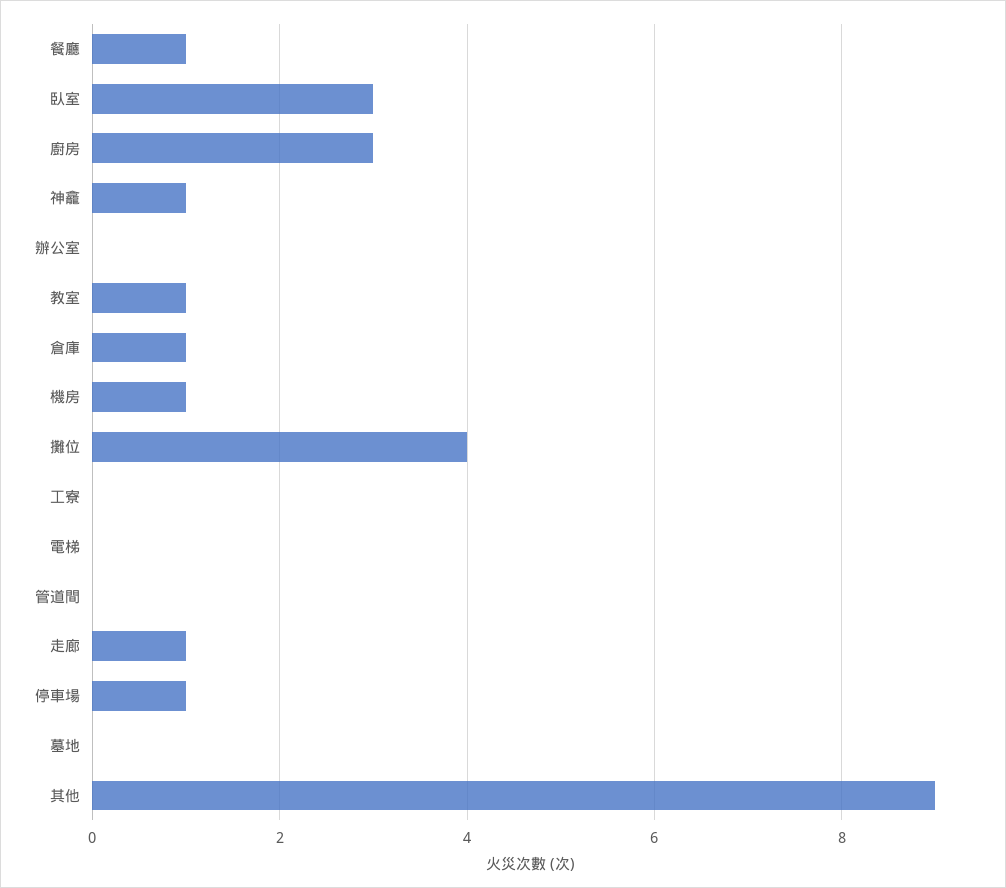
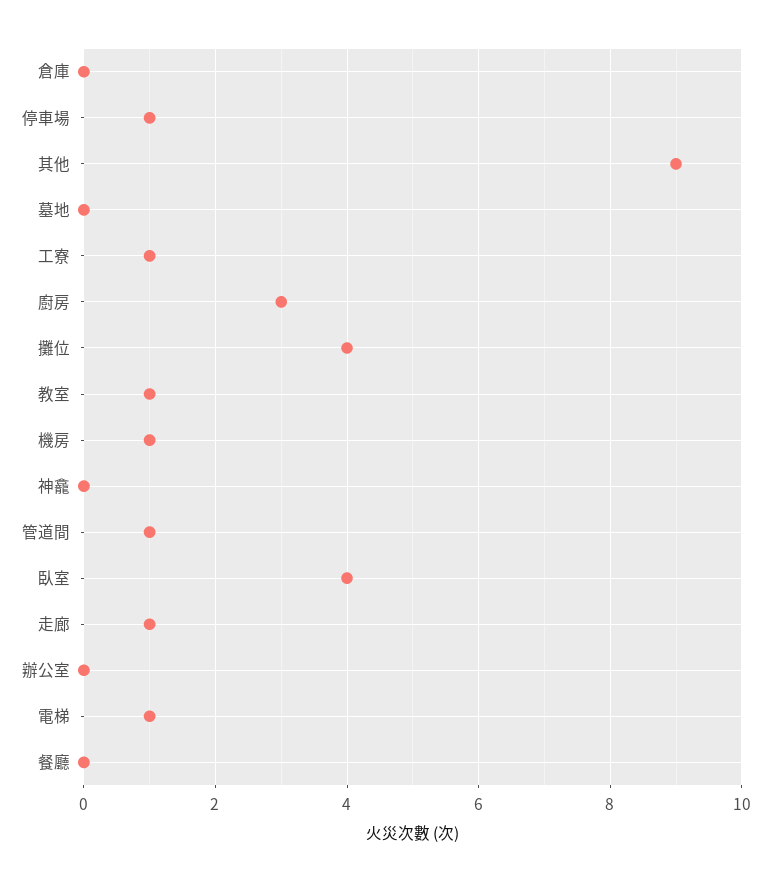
  {
-   "餐廳": 1,
+   "餐廳": 0,
-   "臥室": 3,
+   "臥室": 4,
    "廚房": 3,
-   "神龕": 1,
+   "神龕": 0,
    "辦公室": 0,
    "教室": 1,
-   "倉庫": 1,
+   "倉庫": 0,
    "機房": 1,
    "攤位": 4,
-   "工寮": 0,
+   "工寮": 1,
-   "電梯": 0,
+   "電梯": 1,
-   "管道間": 0,
+   "管道間": 1,
    "走廊": 1,
    "停車場": 1,
    "墓地": 0,
    "其他": 9
  }

